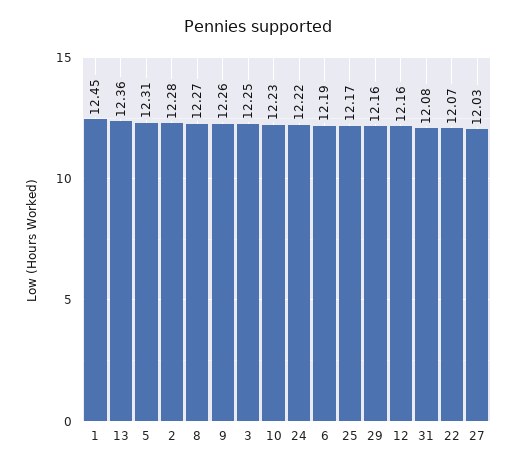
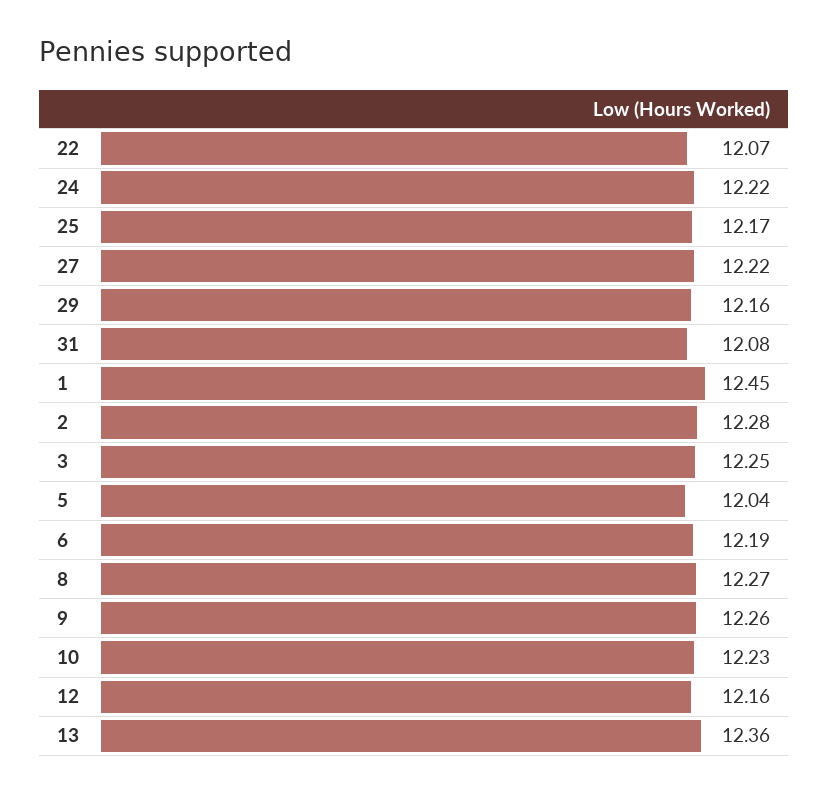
  {
    "1": 12.45,
    "13": 12.36,
-   "5": 12.31,
+   "5": 12.04,
    "2": 12.28,
    "8": 12.27,
    "9": 12.26,
    "3": 12.25,
    "10": 12.23,
    "24": 12.22,
    "6": 12.19,
    "25": 12.17,
    "29": 12.16,
    "12": 12.16,
    "31": 12.08,
    "22": 12.07,
-   "27": 12.03
+   "27": 12.22
  }

